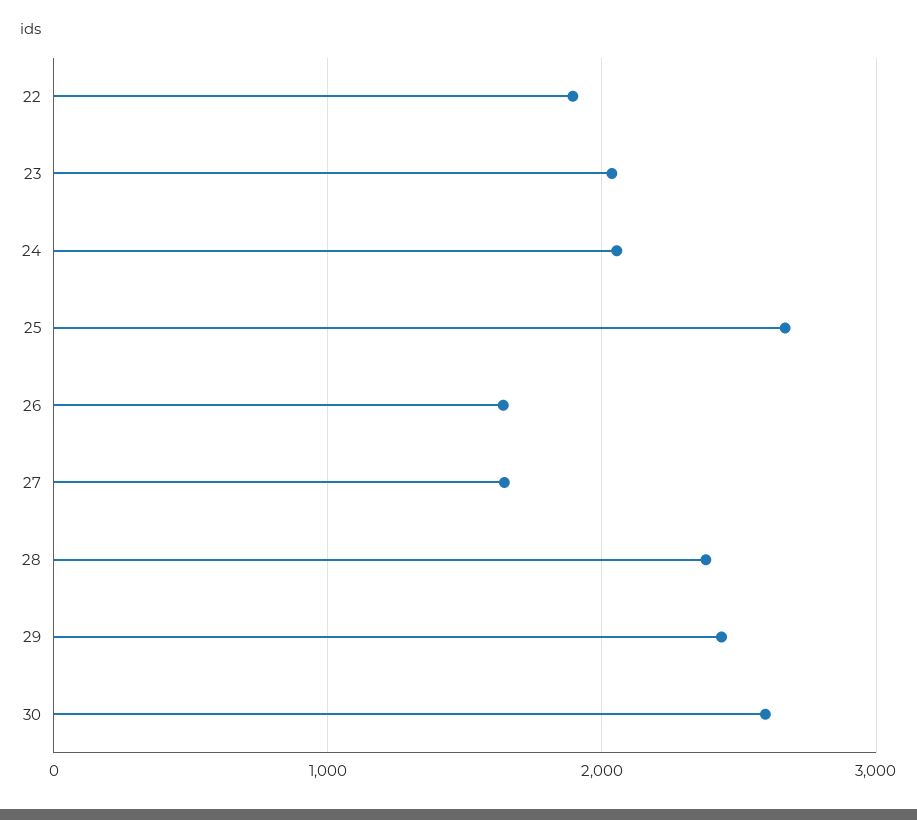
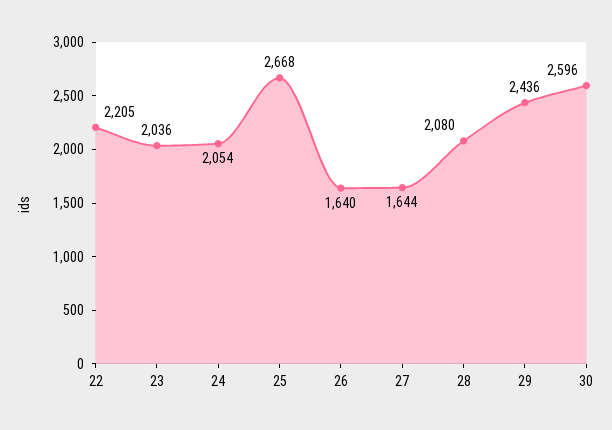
  {
-   "22": 1900,
+   "22": 2205,
    "23": 2036,
    "24": 2054,
    "25": 2668,
    "26": 1640,
    "27": 1644,
-   "28": 2400,
+   "28": 2080,
    "29": 2436,
    "30": 2596
  }

